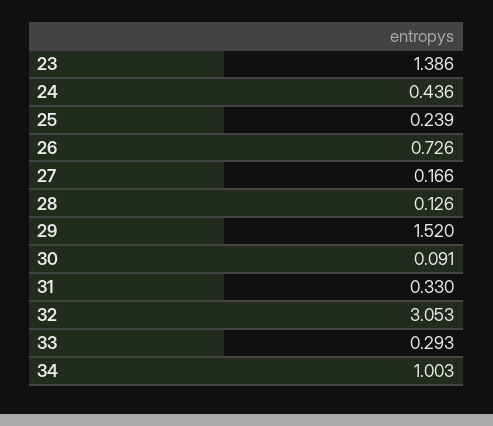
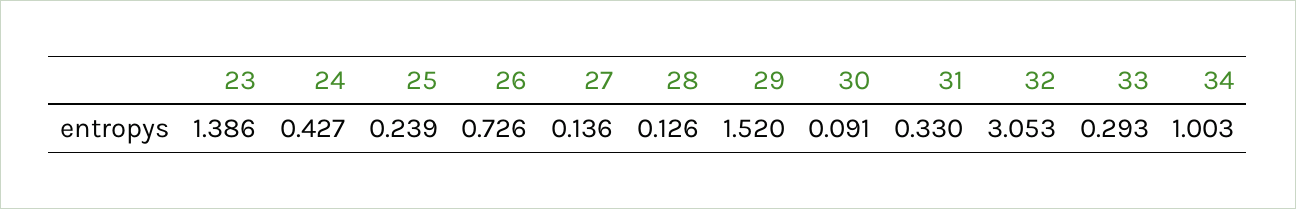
  {
    "23": 1.386,
-   "24": 0.436,
+   "24": 0.427,
    "25": 0.239,
    "26": 0.726,
-   "27": 0.166,
+   "27": 0.136,
    "28": 0.126,
    "29": 1.52,
    "30": 0.091,
    "31": 0.33,
    "32": 3.053,
    "33": 0.293,
    "34": 1.003
  }

